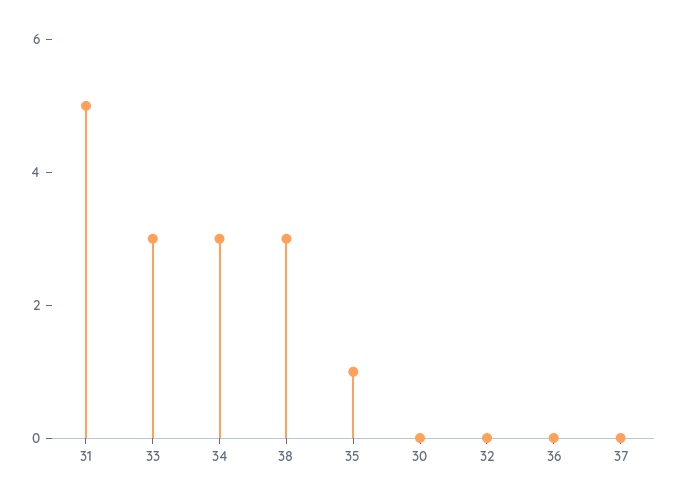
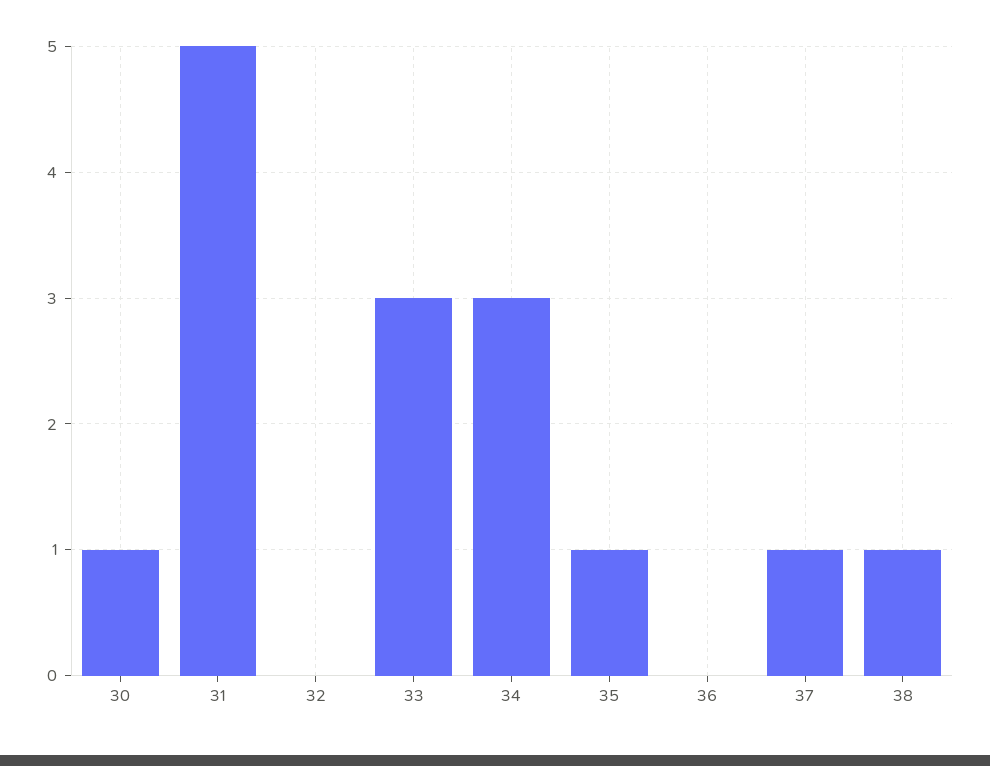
  {
    "31": 5,
    "33": 3,
    "34": 3,
-   "38": 3,
+   "38": 1,
    "35": 1,
-   "30": 0,
+   "30": 1,
    "32": 0,
    "36": 0,
-   "37": 0
+   "37": 1
  }

